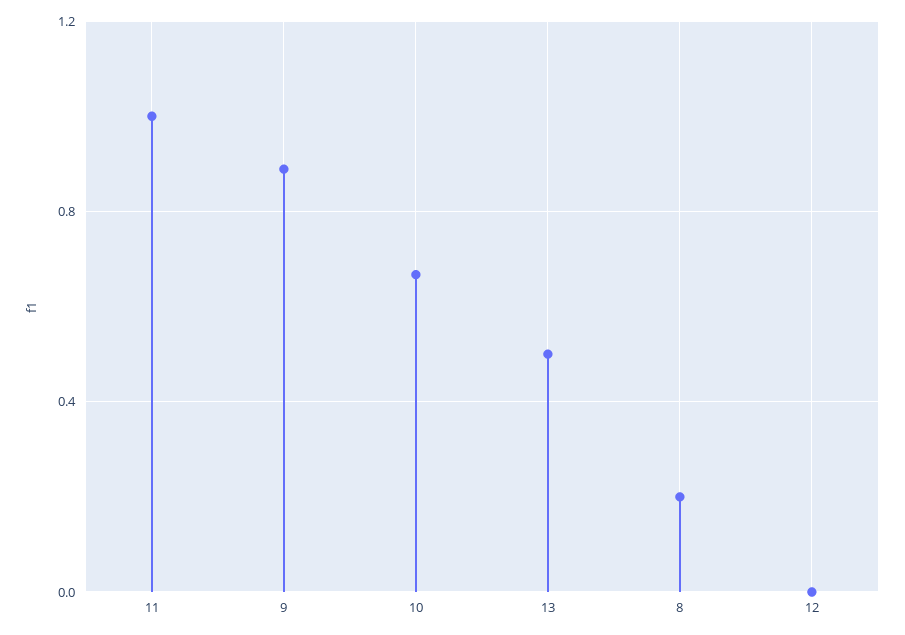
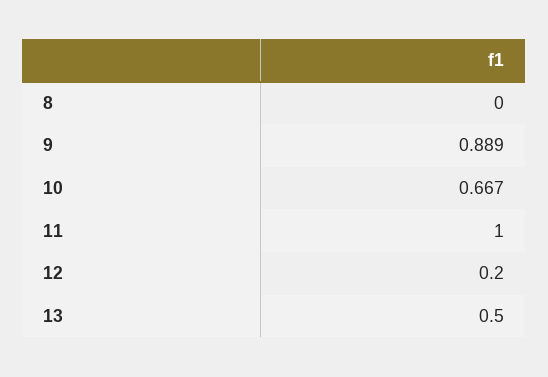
  {
    "11": 1,
    "9": 0.889,
    "10": 0.667,
    "13": 0.5,
-   "8": 0.2,
+   "8": 0,
-   "12": 0
+   "12": 0.2
  }

